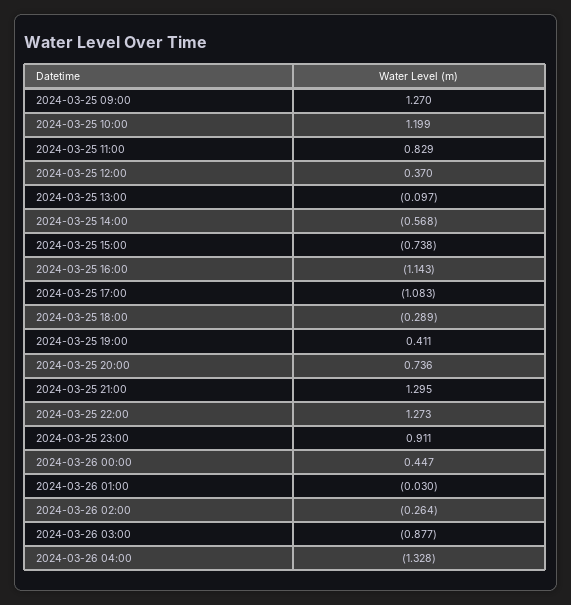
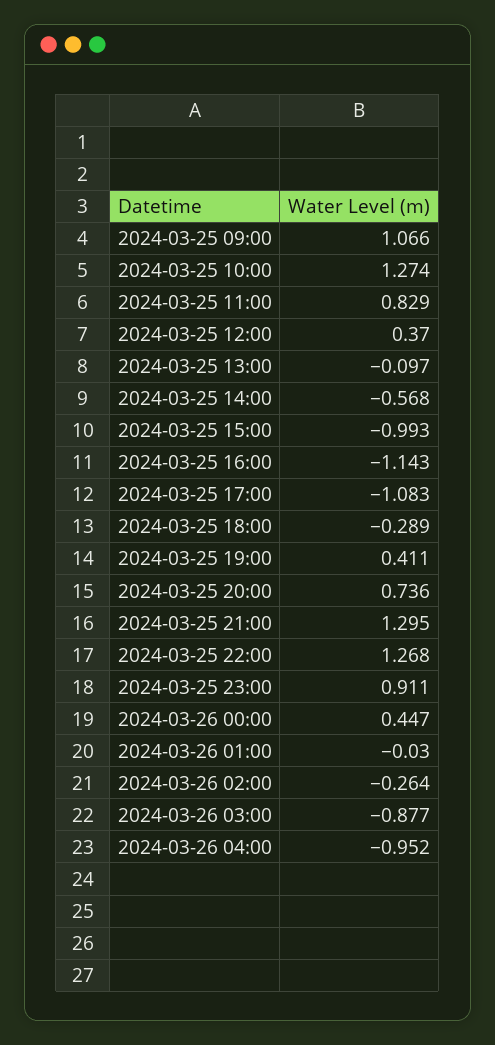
  {
-   "2024-03-25 09:00": 1.27,
+   "2024-03-25 09:00": 1.066,
-   "2024-03-25 10:00": 1.199,
+   "2024-03-25 10:00": 1.274,
    "2024-03-25 11:00": 0.829,
    "2024-03-25 12:00": 0.37,
    "2024-03-25 13:00": -0.097,
    "2024-03-25 14:00": -0.568,
-   "2024-03-25 15:00": -0.738,
+   "2024-03-25 15:00": -0.993,
    "2024-03-25 16:00": -1.143,
    "2024-03-25 17:00": -1.083,
    "2024-03-25 18:00": -0.289,
    "2024-03-25 19:00": 0.411,
    "2024-03-25 20:00": 0.736,
    "2024-03-25 21:00": 1.295,
-   "2024-03-25 22:00": 1.273,
+   "2024-03-25 22:00": 1.268,
    "2024-03-25 23:00": 0.911,
    "2024-03-26 00:00": 0.447,
    "2024-03-26 01:00": -0.03,
    "2024-03-26 02:00": -0.264,
    "2024-03-26 03:00": -0.877,
-   "2024-03-26 04:00": -1.328
+   "2024-03-26 04:00": -0.952
  }

